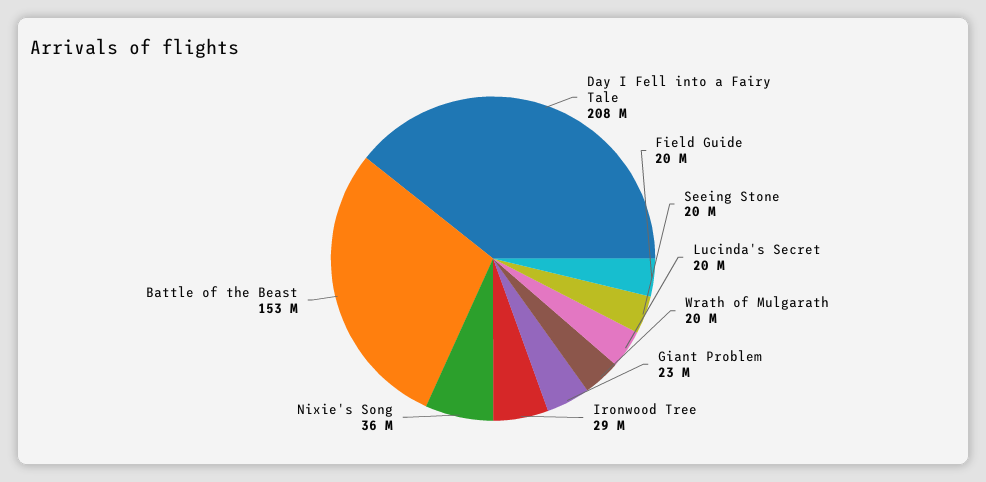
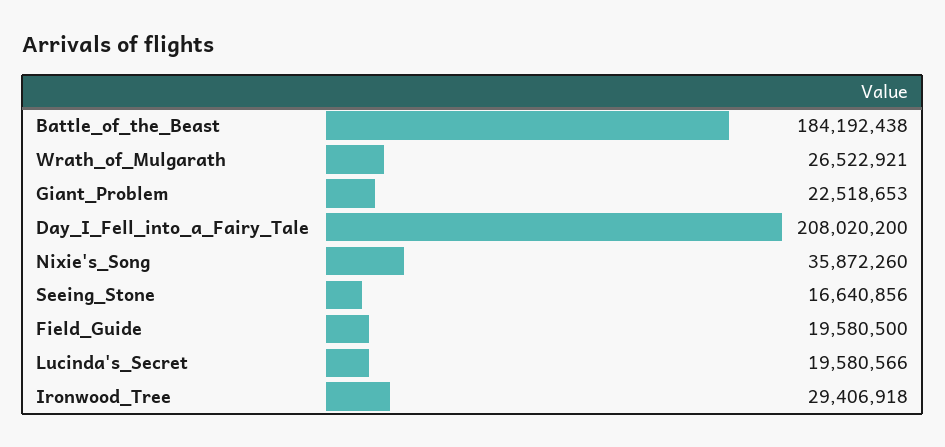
  {
    "Day I Fell into a Fairy Tale": 208020200,
    "Field Guide": 19580500,
-   "Seeing Stone": 20000000,
+   "Seeing Stone": 16640856,
    "Lucinda's Secret": 19580566,
-   "Wrath of Mulgarath": 20000000,
+   "Wrath of Mulgarath": 26522921,
    "Giant Problem": 22518653,
    "Ironwood Tree": 29406918,
    "Nixie's Song": 35872260,
-   "Battle of the Beast": 153000000
+   "Battle of the Beast": 184192438
  }

